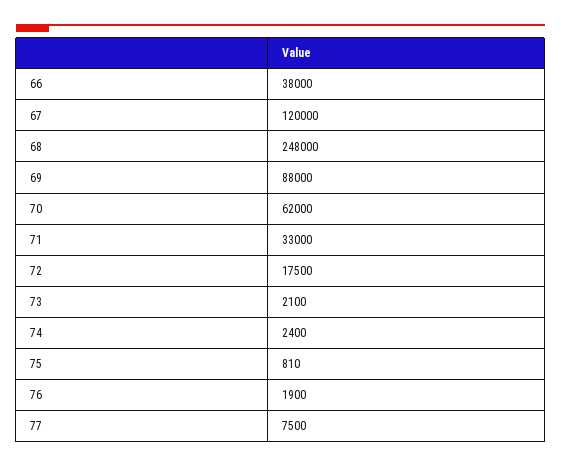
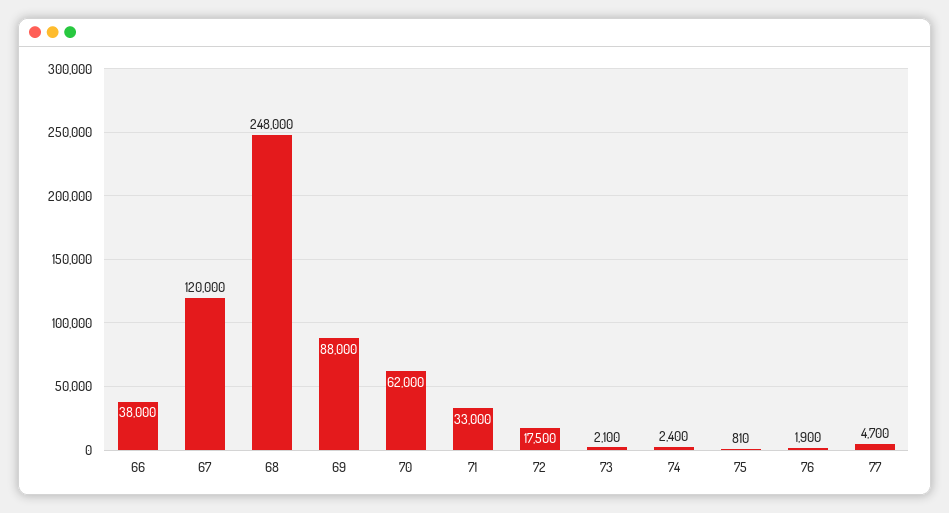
  {
    "66": 38000,
    "67": 120000,
    "68": 248000,
    "69": 88000,
    "70": 62000,
    "71": 33000,
    "72": 17500,
    "73": 2100,
    "74": 2400,
    "75": 810,
    "76": 1900,
-   "77": 7500
+   "77": 4700
  }

